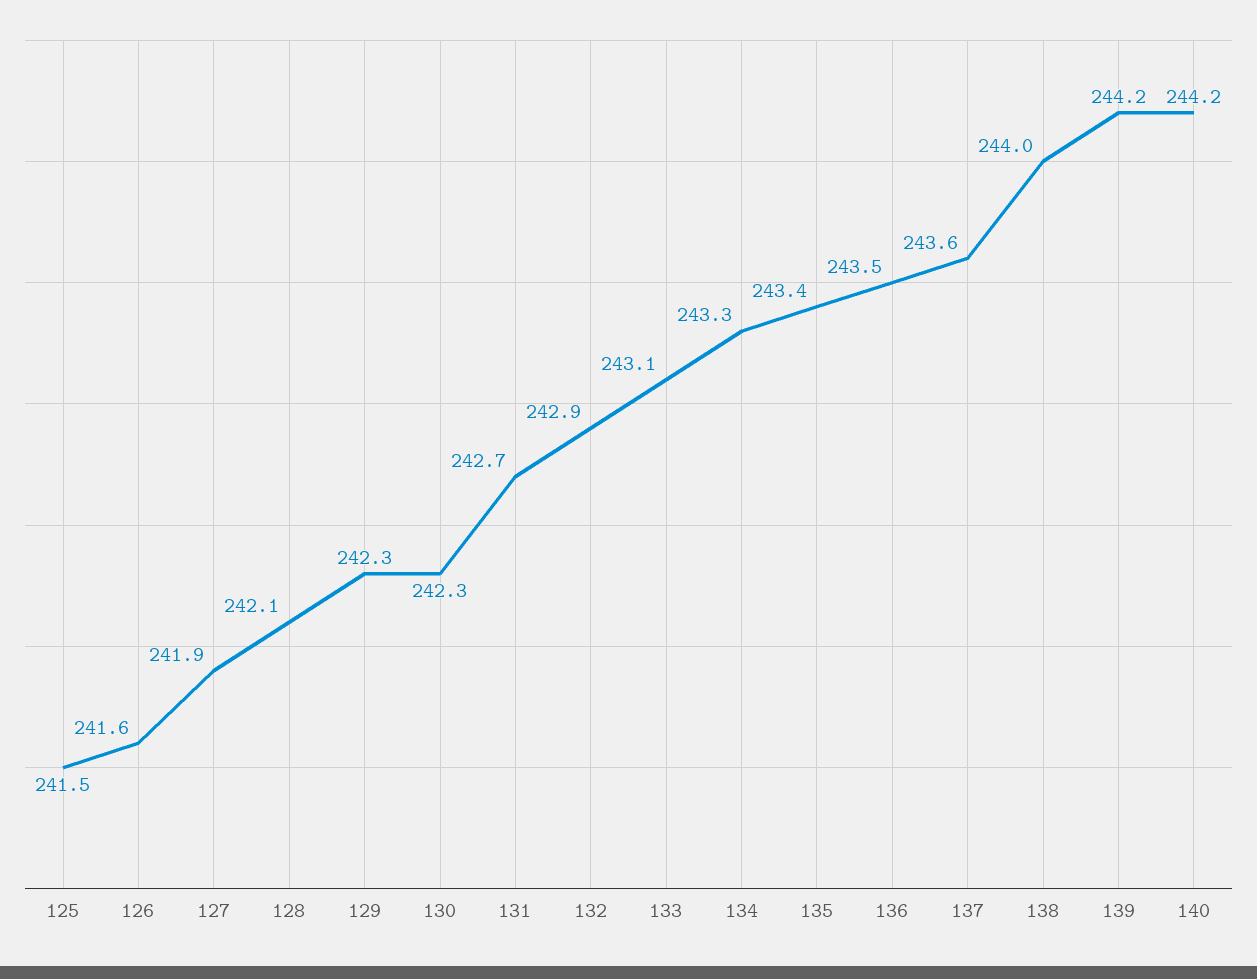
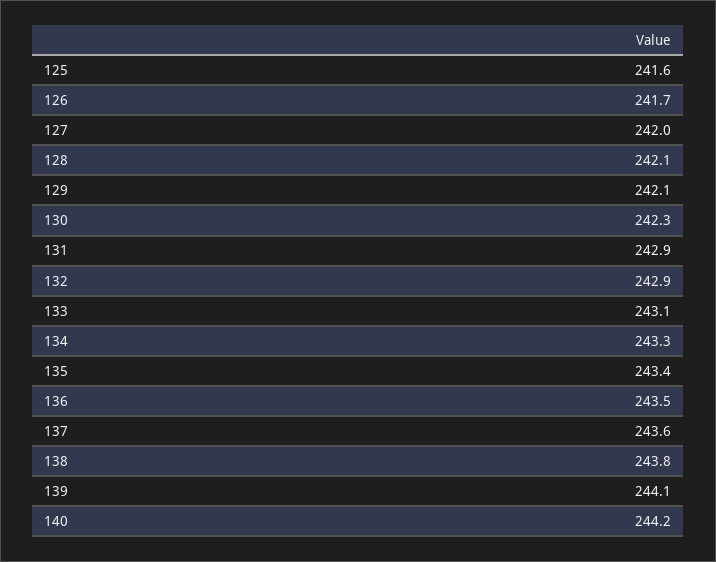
  {
-   "125": 241.5,
+   "125": 241.6,
-   "126": 241.6,
+   "126": 241.7,
-   "127": 241.9,
+   "127": 242,
    "128": 242.1,
-   "129": 242.3,
+   "129": 242.1,
    "130": 242.3,
-   "131": 242.7,
+   "131": 242.9,
    "132": 242.9,
    "133": 243.1,
    "134": 243.3,
    "135": 243.4,
    "136": 243.5,
    "137": 243.6,
-   "138": 244,
+   "138": 243.8,
-   "139": 244.2,
+   "139": 244.1,
    "140": 244.2
  }

